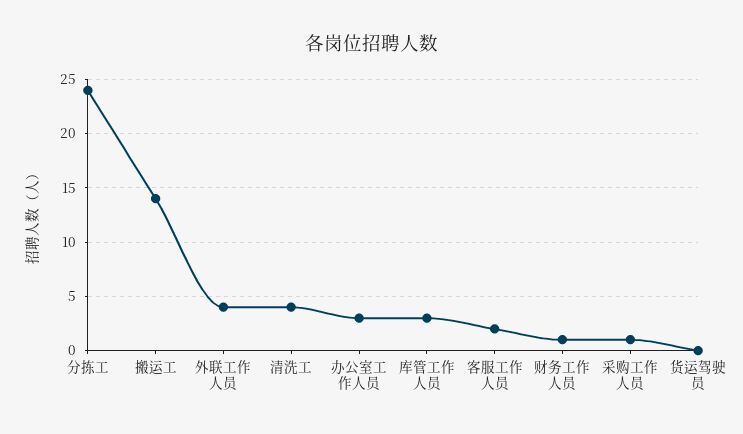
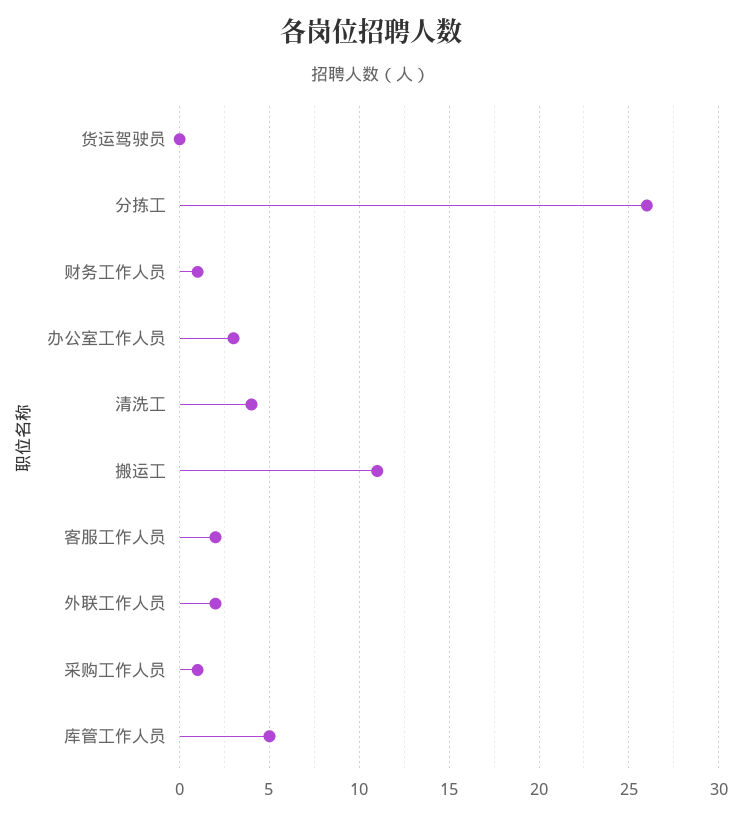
  {
-   "分拣工": 24,
+   "分拣工": 26,
-   "搬运工": 14,
+   "搬运工": 11,
-   "外联工作人员": 4,
+   "外联工作人员": 2,
    "清洗工": 4,
    "办公室工作人员": 3,
-   "库管工作人员": 3,
+   "库管工作人员": 5,
    "客服工作人员": 2,
    "财务工作人员": 1,
    "采购工作人员": 1,
    "货运驾驶员": 0
  }

